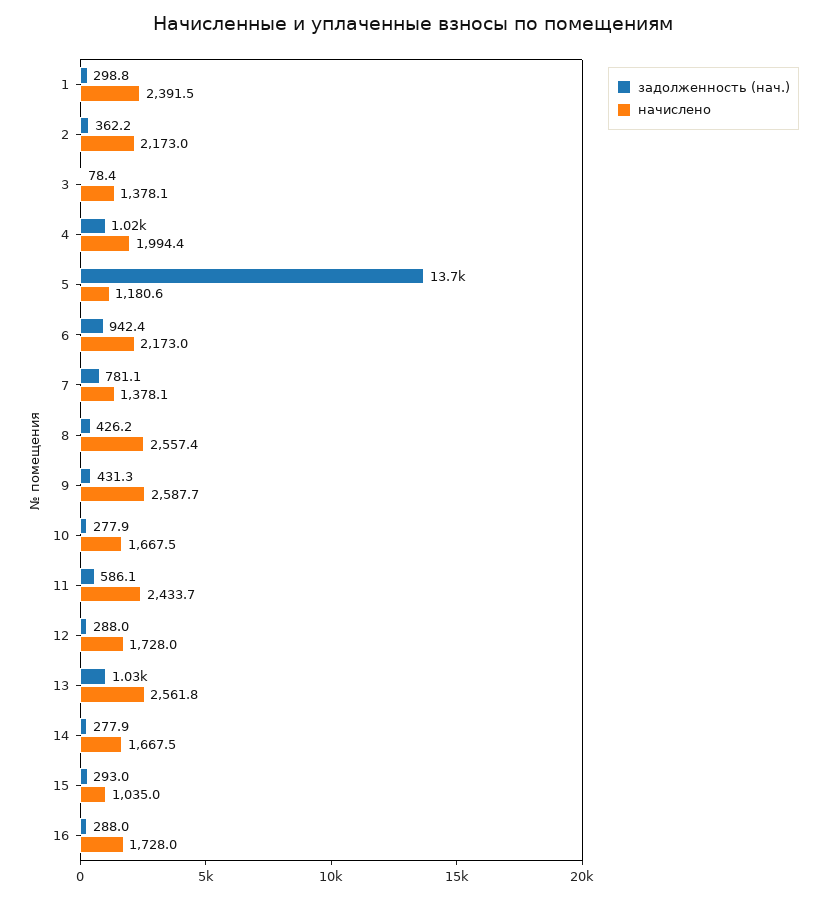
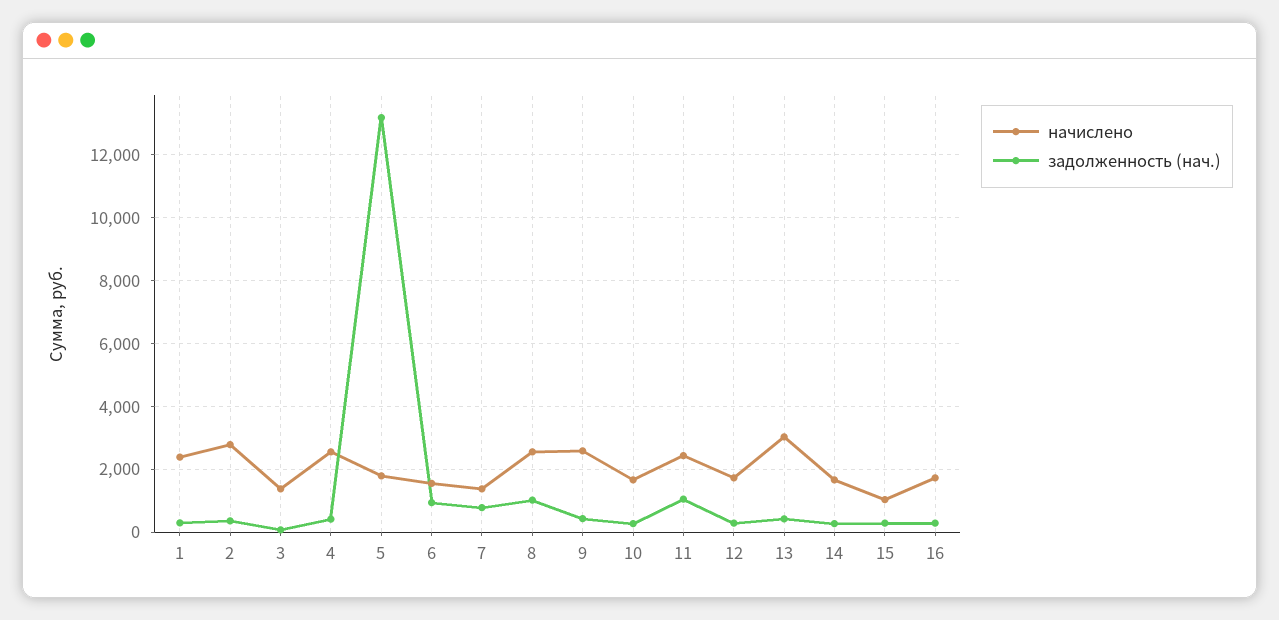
  {
    "задолженность (нач.)": {
      "1": 298.8,
      "2": 362.2,
      "3": 78.4,
-     "4": 1020,
+     "4": 400,
-     "5": 13700,
+     "5": 13200,
      "6": 942.4,
      "7": 781.1,
-     "8": 426.2,
+     "8": 1000,
      "9": 431.3,
      "10": 277.9,
-     "11": 586.1,
+     "11": 1000,
      "12": 288,
-     "13": 1030,
+     "13": 400,
      "14": 277.9,
      "15": 293,
      "16": 288
    },
    "начислено": {
      "1": 2391.5,
-     "2": 2173,
+     "2": 2800,
      "3": 1378.1,
-     "4": 1994.4,
+     "4": 2600,
-     "5": 1180.6,
+     "5": 1800,
-     "6": 2173,
+     "6": 1600,
      "7": 1378.1,
      "8": 2557.4,
      "9": 2587.7,
      "10": 1667.5,
      "11": 2433.7,
      "12": 1728,
-     "13": 2561.8,
+     "13": 3000,
      "14": 1667.5,
      "15": 1035,
      "16": 1728
    }
  }

